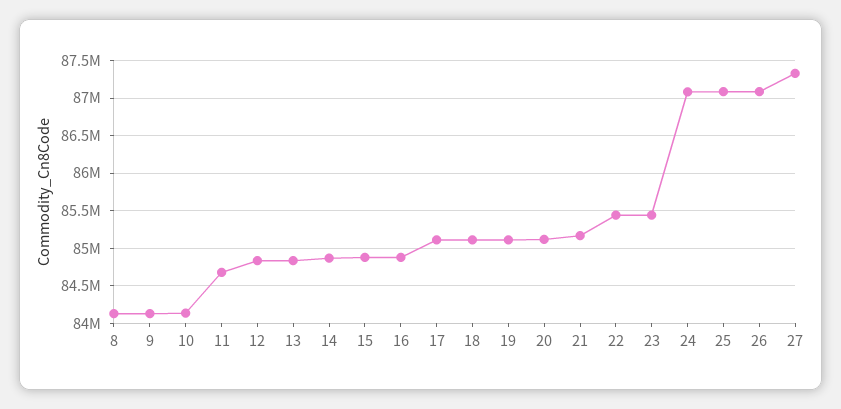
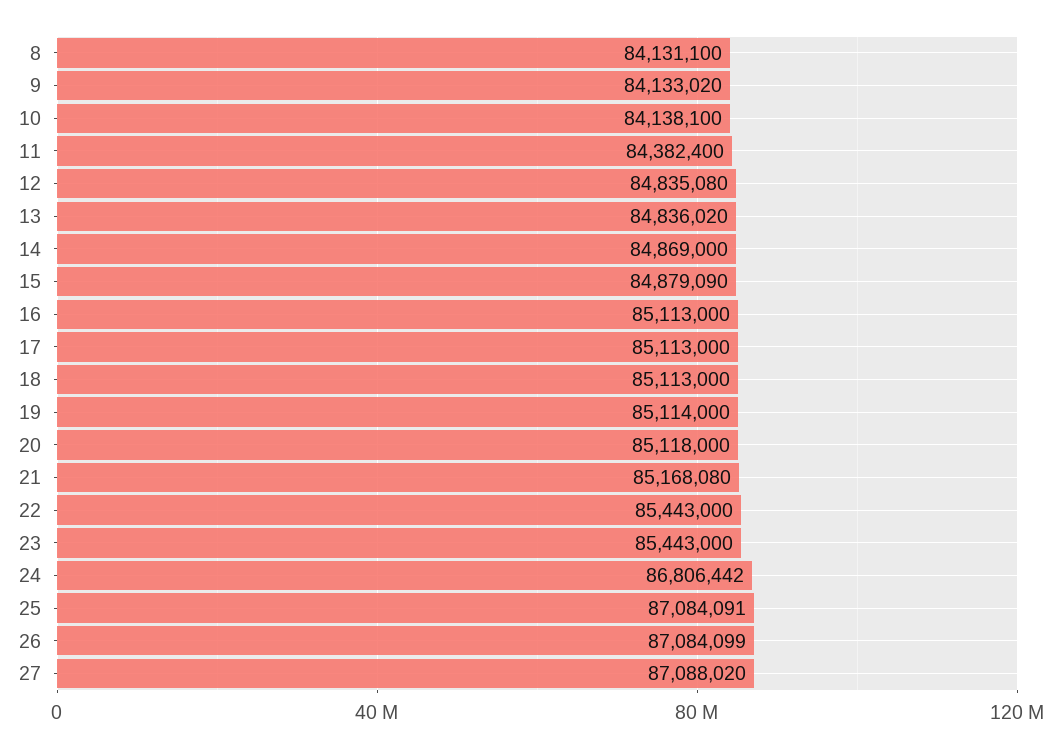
  {
    "8": 84131100,
    "9": 84133020,
    "10": 84138100,
-   "11": 84700000,
+   "11": 84382400,
    "12": 84835080,
    "13": 84836020,
    "14": 84869000,
    "15": 84879090,
-   "16": 84900000,
+   "16": 85113000,
    "17": 85113000,
    "18": 85113000,
    "19": 85114000,
    "20": 85118000,
    "21": 85168080,
    "22": 85443000,
    "23": 85443000,
-   "24": 87100000,
+   "24": 86806442,
    "25": 87084091,
    "26": 87084099,
-   "27": 87300000
+   "27": 87088020
  }

